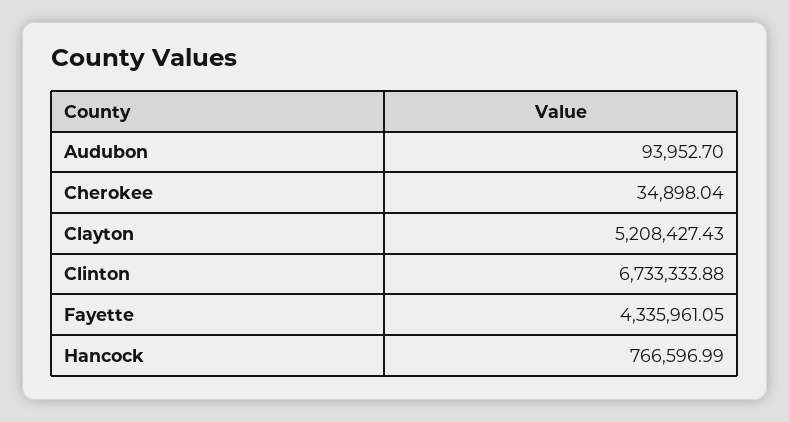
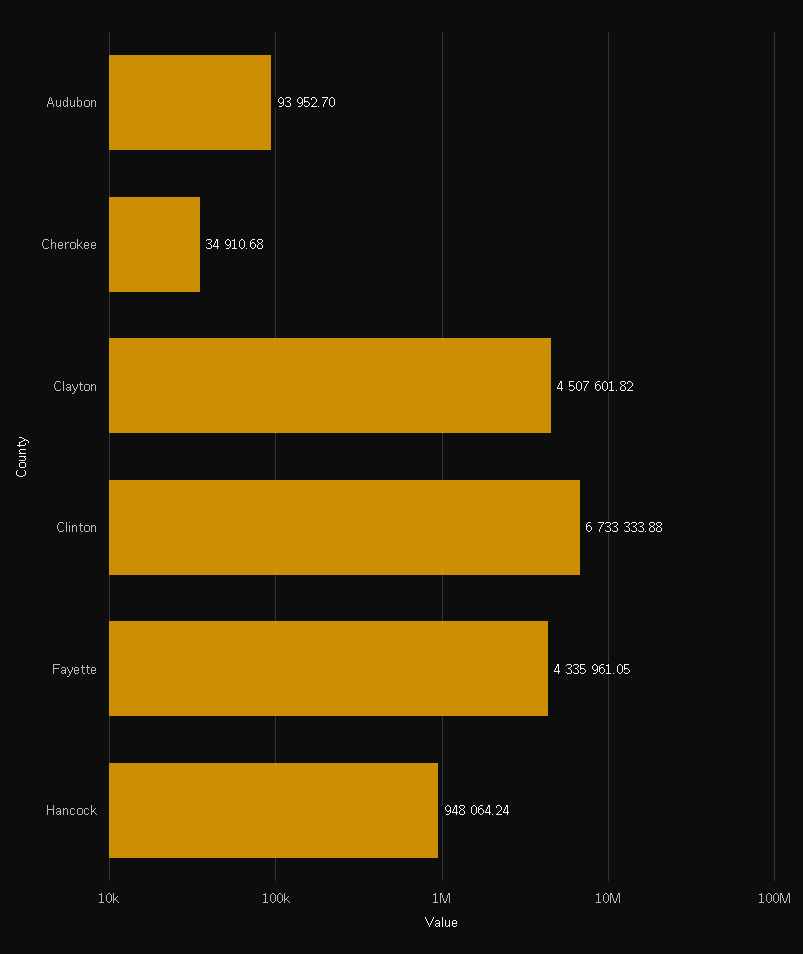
  {
    "Audubon": 93952.7,
-   "Cherokee": 34898.04,
+   "Cherokee": 34910.68,
-   "Clayton": 5208427.43,
+   "Clayton": 4507601.82,
    "Clinton": 6733333.88,
    "Fayette": 4335961.05,
-   "Hancock": 766596.99
+   "Hancock": 948064.24
  }

